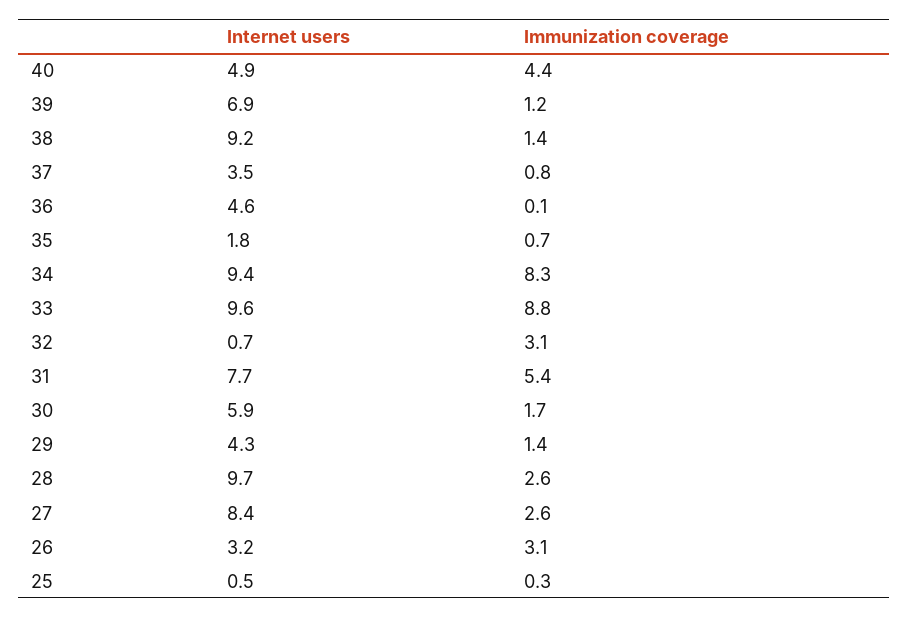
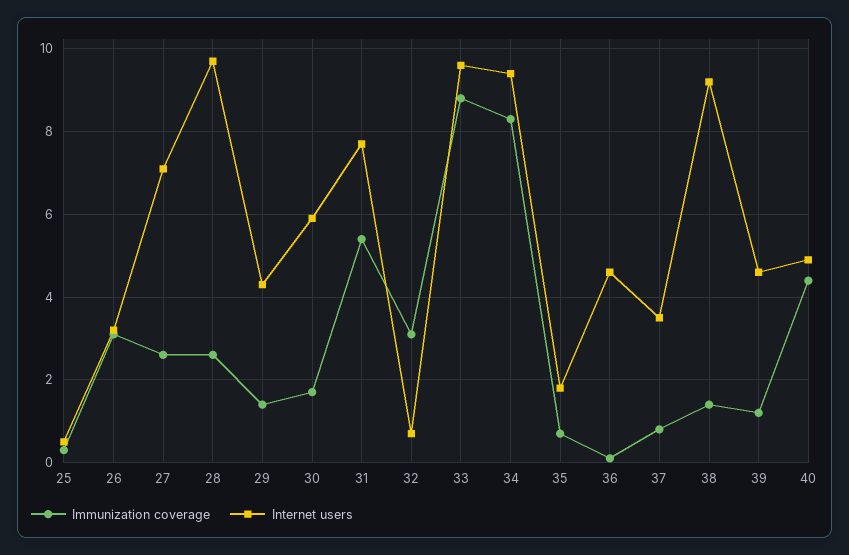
  {
    "Internet users": {
      "40": 4.9,
-     "39": 6.9,
+     "39": 4.5,
      "38": 9.2,
      "37": 3.5,
      "36": 4.6,
      "35": 1.8,
      "34": 9.4,
      "33": 9.6,
      "32": 0.7,
      "31": 7.7,
      "30": 5.9,
      "29": 4.3,
      "28": 9.7,
-     "27": 8.4,
+     "27": 7,
      "26": 3.2,
      "25": 0.5
    },
    "Immunization coverage": {
      "40": 4.4,
      "39": 1.2,
      "38": 1.4,
      "37": 0.8,
      "36": 0.1,
      "35": 0.7,
      "34": 8.3,
      "33": 8.8,
      "32": 3.1,
      "31": 5.4,
      "30": 1.7,
      "29": 1.4,
      "28": 2.6,
      "27": 2.6,
      "26": 3.1,
      "25": 0.3
    }
  }

